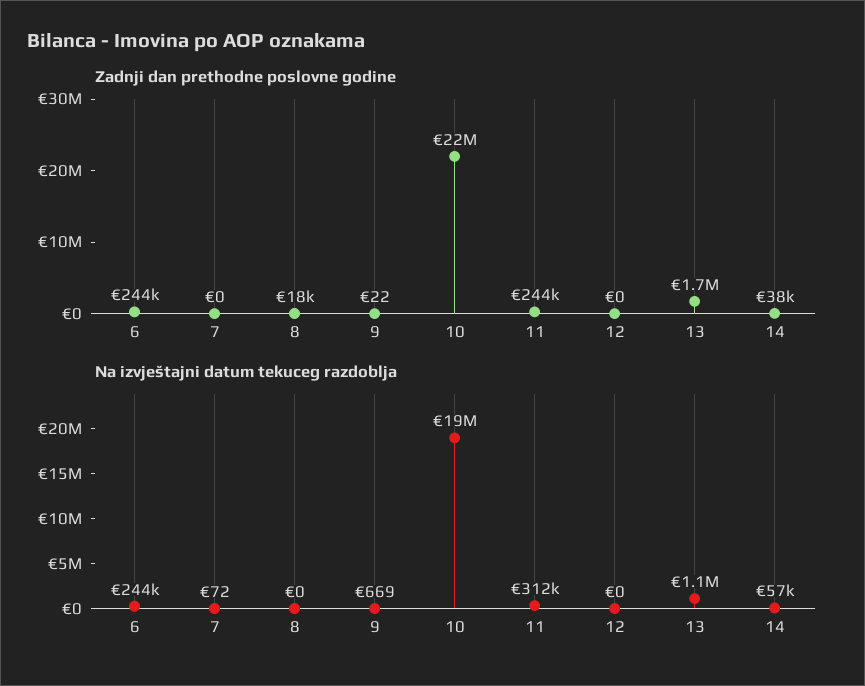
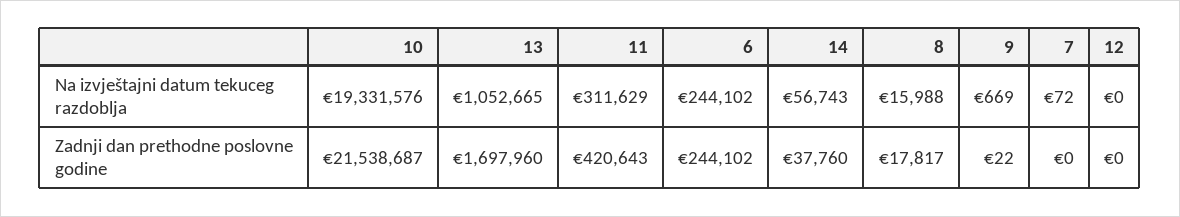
  {
    "Zadnji dan prethodne poslovne godine": {
      "6": 244102,
      "7": 0,
      "8": 17817,
      "9": 22,
      "10": 21538687,
-     "11": 244000,
+     "11": 420643,
      "12": 0,
      "13": 1697960,
      "14": 37760
    },
    "Na izvještajni datum tekuceg razdoblja": {
      "6": 244102,
      "7": 72,
-     "8": 0,
+     "8": 15988,
      "9": 669,
      "10": 19331576,
      "11": 311629,
      "12": 0,
      "13": 1052665,
      "14": 56743
    }
  }

